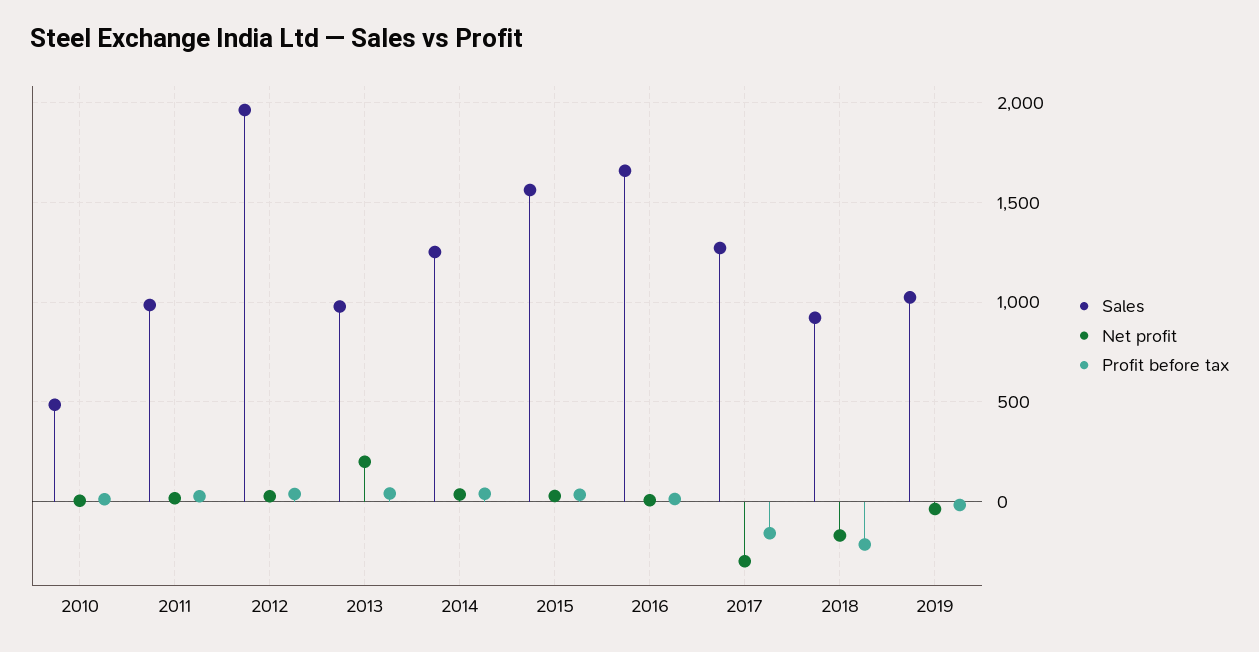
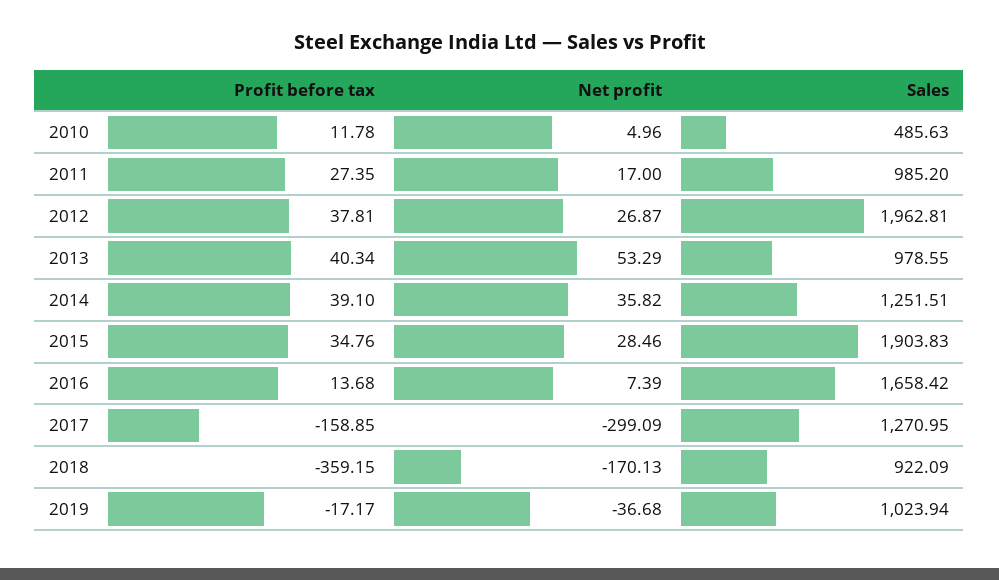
  {
    "Sales": {
      "2010": 485.63,
      "2011": 985.2,
      "2012": 1962.81,
      "2013": 978.55,
      "2014": 1251.51,
-     "2015": 1550,
+     "2015": 1903.83,
      "2016": 1658.42,
      "2017": 1270.95,
      "2018": 922.09,
      "2019": 1023.94
    },
    "Net profit": {
      "2010": 4.96,
      "2011": 17,
      "2012": 26.87,
-     "2013": 200,
+     "2013": 53.29,
      "2014": 35.82,
      "2015": 28.46,
      "2016": 7.39,
      "2017": -299.09,
      "2018": -170.13,
      "2019": -36.68
    },
    "Profit before tax": {
      "2010": 11.78,
      "2011": 27.35,
      "2012": 37.81,
      "2013": 40.34,
      "2014": 39.1,
      "2015": 34.76,
      "2016": 13.68,
      "2017": -158.85,
-     "2018": -200,
+     "2018": -359.15,
      "2019": -17.17
    }
  }

